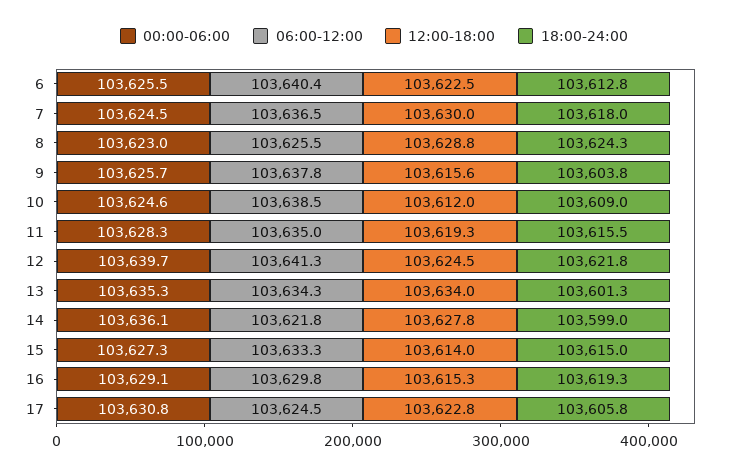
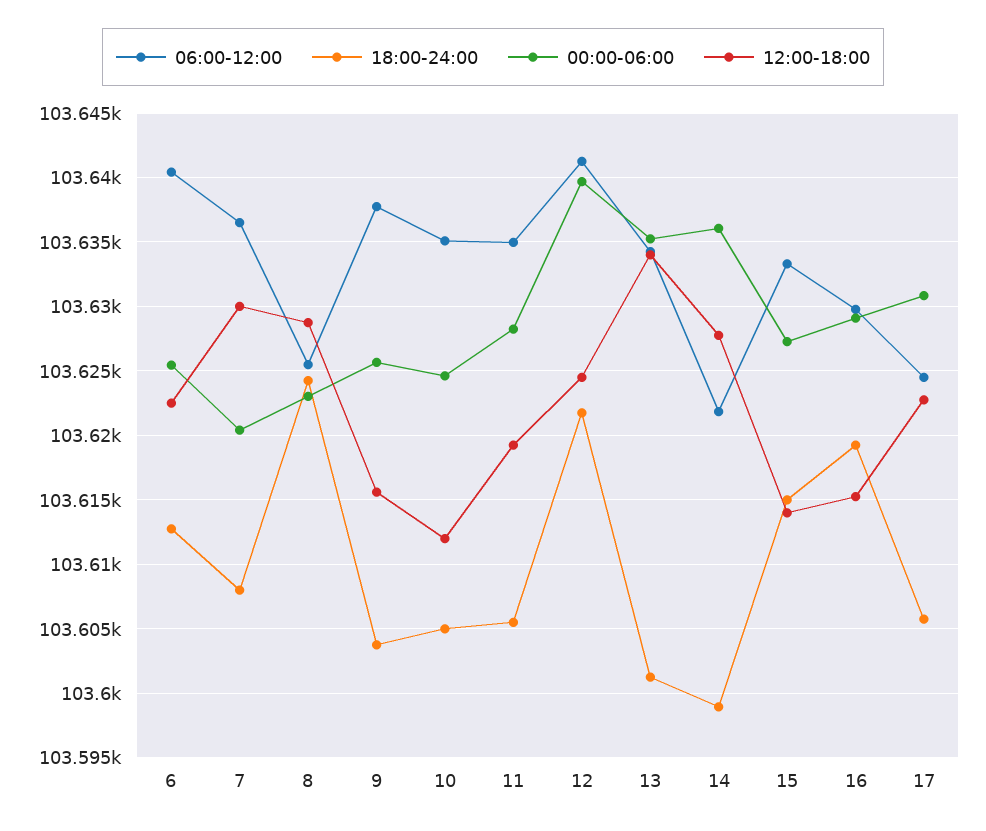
  {
    "00:00-06:00": {
      "6": 103625.5,
-     "7": 103624.5,
+     "7": 103620.5,
      "8": 103623,
      "9": 103625.7,
      "10": 103624.6,
      "11": 103628.3,
      "12": 103639.7,
      "13": 103635.3,
      "14": 103636.1,
      "15": 103627.3,
      "16": 103629.1,
      "17": 103630.8
    },
    "06:00-12:00": {
      "6": 103640.4,
      "7": 103636.5,
      "8": 103625.5,
      "9": 103637.8,
-     "10": 103638.5,
+     "10": 103635,
      "11": 103635,
      "12": 103641.3,
      "13": 103634.3,
      "14": 103621.8,
      "15": 103633.3,
      "16": 103629.8,
      "17": 103624.5
    },
    "12:00-18:00": {
      "6": 103622.5,
      "7": 103630,
      "8": 103628.8,
      "9": 103615.6,
      "10": 103612,
      "11": 103619.3,
      "12": 103624.5,
      "13": 103634,
      "14": 103627.8,
      "15": 103614,
      "16": 103615.3,
      "17": 103622.8
    },
    "18:00-24:00": {
      "6": 103612.8,
-     "7": 103618,
+     "7": 103608,
      "8": 103624.3,
      "9": 103603.8,
-     "10": 103609,
+     "10": 103605,
-     "11": 103615.5,
+     "11": 103605.5,
      "12": 103621.8,
      "13": 103601.3,
      "14": 103599,
      "15": 103615,
      "16": 103619.3,
      "17": 103605.8
    }
  }

